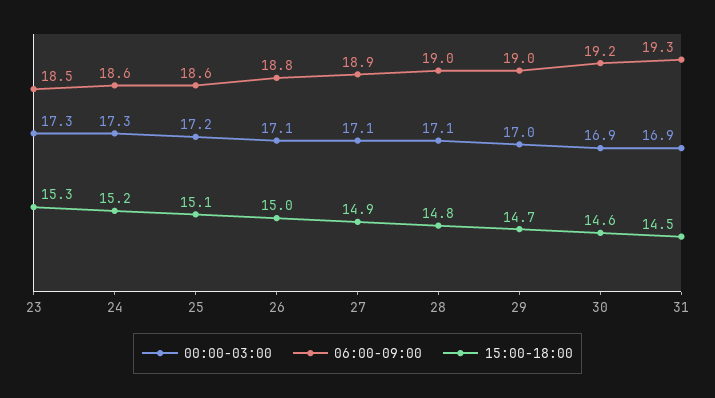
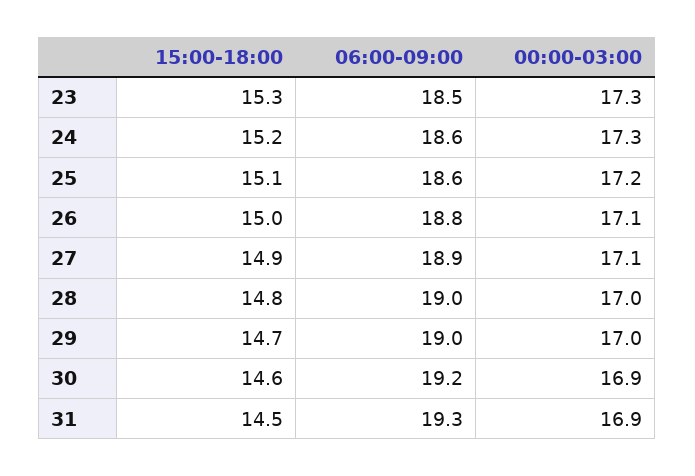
  {
    "00:00-03:00": {
      "23": 17.3,
      "24": 17.3,
      "25": 17.2,
      "26": 17.1,
      "27": 17.1,
-     "28": 17.1,
+     "28": 17,
      "29": 17,
      "30": 16.9,
      "31": 16.9
    },
    "06:00-09:00": {
      "23": 18.5,
      "24": 18.6,
      "25": 18.6,
      "26": 18.8,
      "27": 18.9,
      "28": 19,
      "29": 19,
      "30": 19.2,
      "31": 19.3
    },
    "15:00-18:00": {
      "23": 15.3,
      "24": 15.2,
      "25": 15.1,
      "26": 15,
      "27": 14.9,
      "28": 14.8,
      "29": 14.7,
      "30": 14.6,
      "31": 14.5
    }
  }

